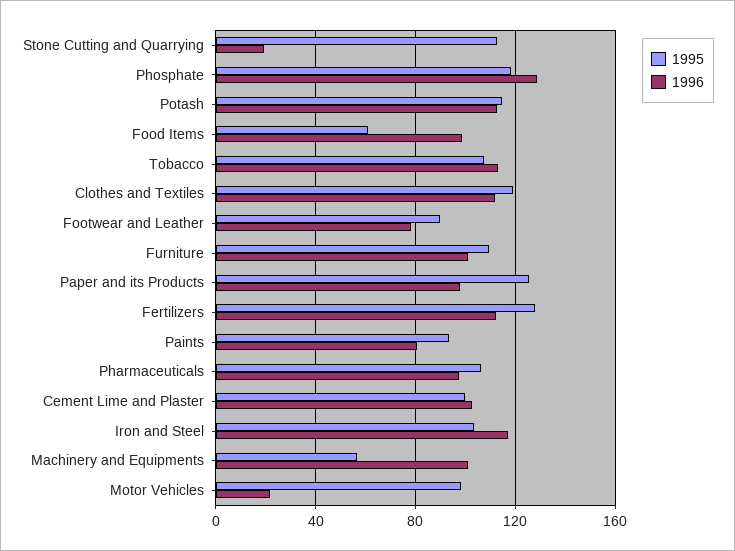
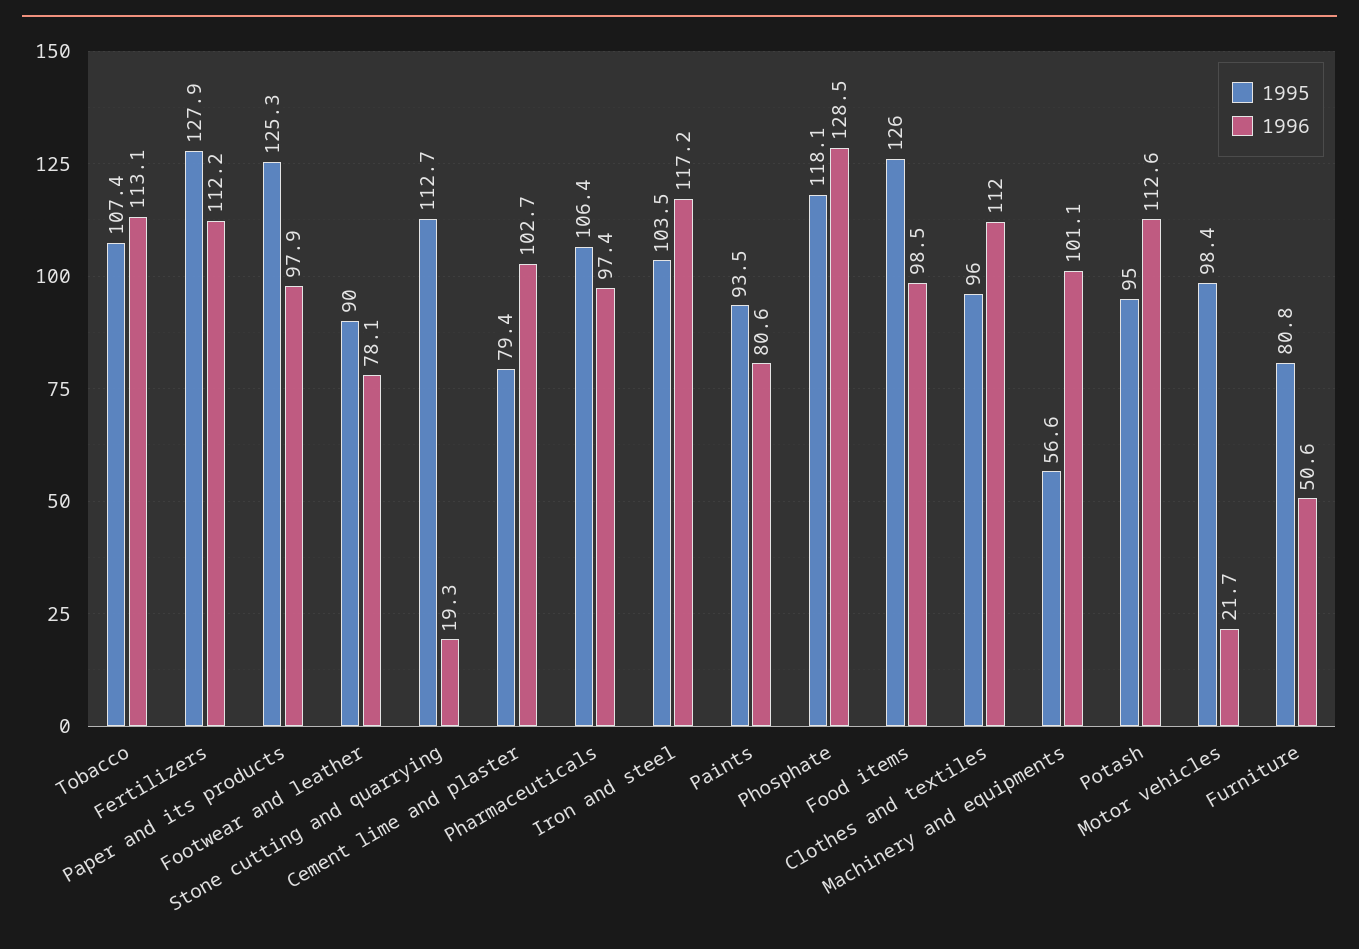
  {
    "1995": {
      "Stone Cutting and Quarrying": 112.7,
      "Phosphate": 118.1,
-     "Potash": 115,
+     "Potash": 95,
-     "Food Items": 60,
+     "Food Items": 126,
      "Tobacco": 107.4,
-     "Clothes and Textiles": 120,
+     "Clothes and Textiles": 96,
      "Footwear and Leather": 90,
-     "Furniture": 110,
+     "Furniture": 80.8,
      "Paper and its Products": 125.3,
      "Fertilizers": 127.9,
      "Paints": 93.5,
      "Pharmaceuticals": 106.4,
-     "Cement Lime and Plaster": 100,
+     "Cement Lime and Plaster": 79.4,
      "Iron and Steel": 103.5,
      "Machinery and Equipments": 56.6,
      "Motor Vehicles": 98.4
    },
    "1996": {
      "Stone Cutting and Quarrying": 19.3,
      "Phosphate": 128.5,
      "Potash": 112.6,
      "Food Items": 98.5,
      "Tobacco": 113.1,
      "Clothes and Textiles": 112,
      "Footwear and Leather": 78.1,
-     "Furniture": 100,
+     "Furniture": 50.6,
      "Paper and its Products": 97.9,
      "Fertilizers": 112.2,
      "Paints": 80.6,
      "Pharmaceuticals": 97.4,
      "Cement Lime and Plaster": 102.7,
      "Iron and Steel": 117.2,
      "Machinery and Equipments": 101.1,
      "Motor Vehicles": 21.7
    }
  }

